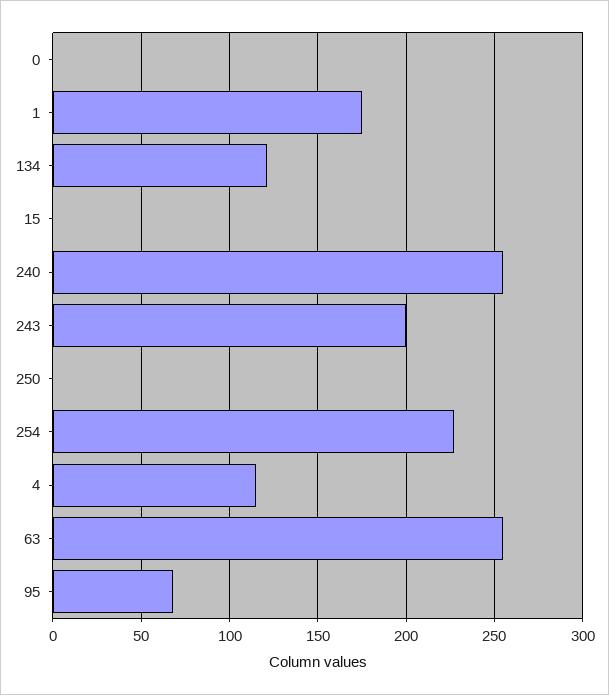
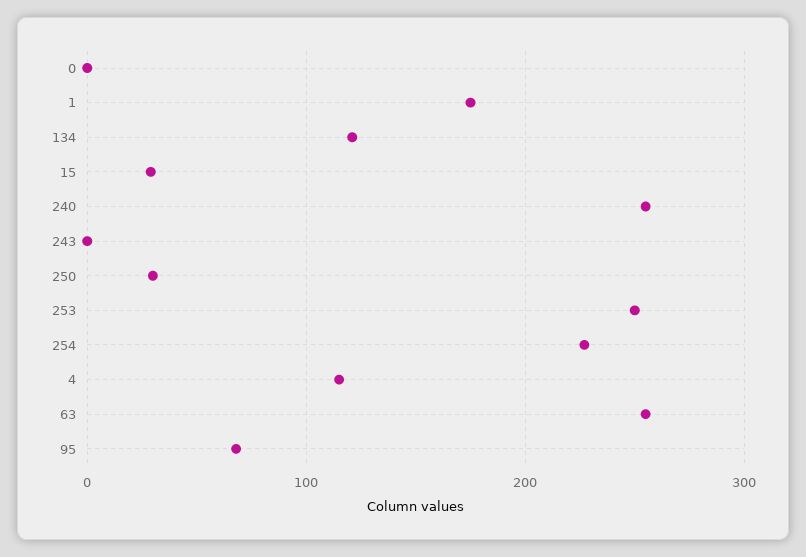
  {
    "0": 0,
    "1": 175,
    "134": 120,
-   "15": 0,
+   "15": 30,
    "240": 255,
-   "243": 200,
+   "243": 0,
-   "250": 0,
+   "250": 30,
    "254": 225,
    "4": 115,
    "63": 255,
-   "95": 70
+   "95": 70,
+   "253": 250
  }

